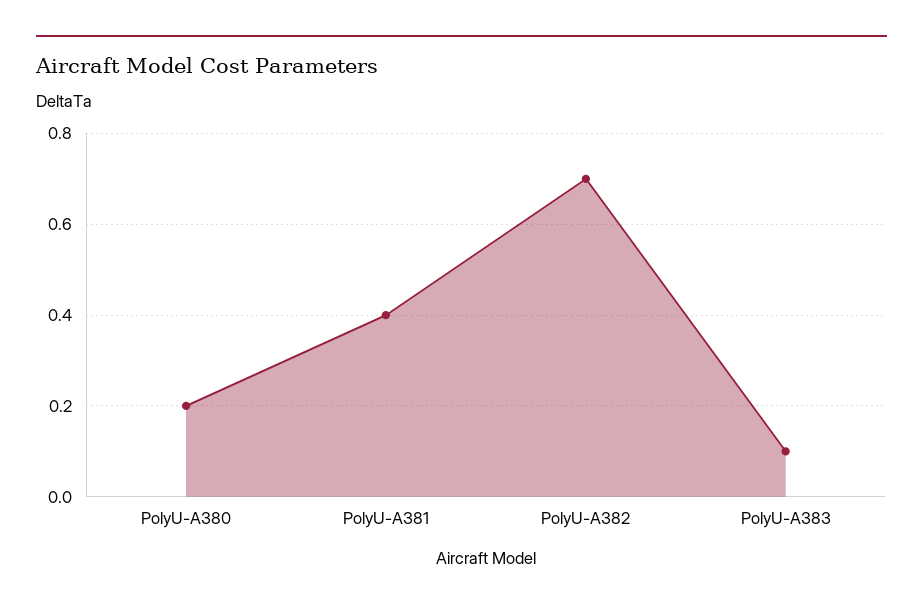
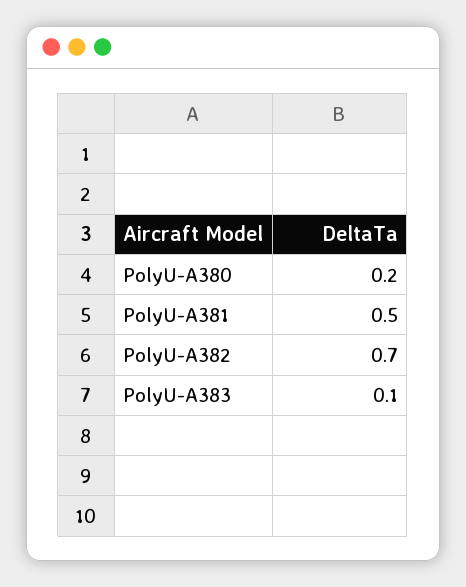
  {
    "PolyU-A380": 0.2,
-   "PolyU-A381": 0.4,
+   "PolyU-A381": 0.5,
    "PolyU-A382": 0.7,
    "PolyU-A383": 0.1
  }

